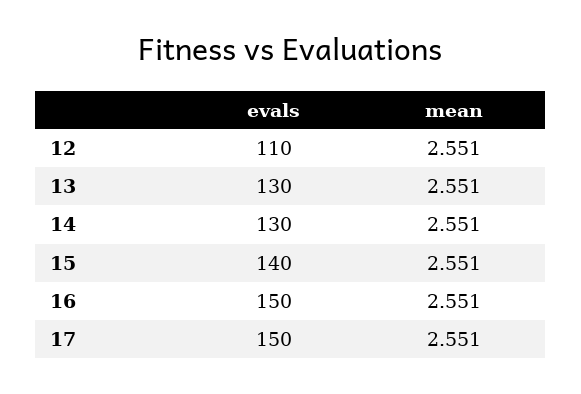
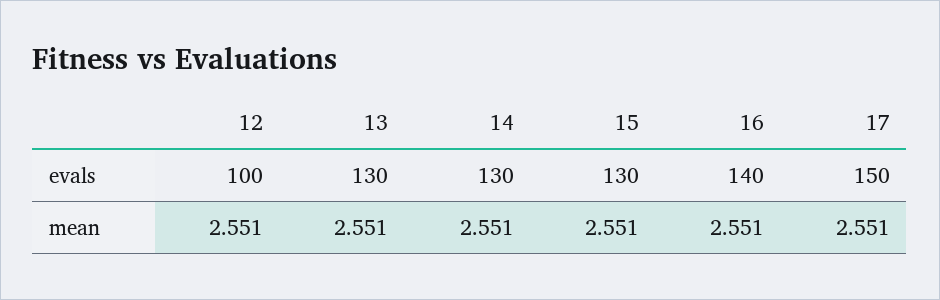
  {
    "evals": {
-     "12": 110,
+     "12": 100,
      "13": 130,
      "14": 130,
-     "15": 140,
+     "15": 130,
-     "16": 150,
+     "16": 140,
      "17": 150
    },
    "mean": {
      "12": 2.551,
      "13": 2.551,
      "14": 2.551,
      "15": 2.551,
      "16": 2.551,
      "17": 2.551
    }
  }

